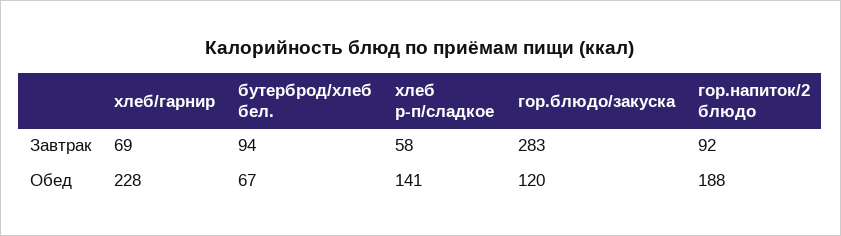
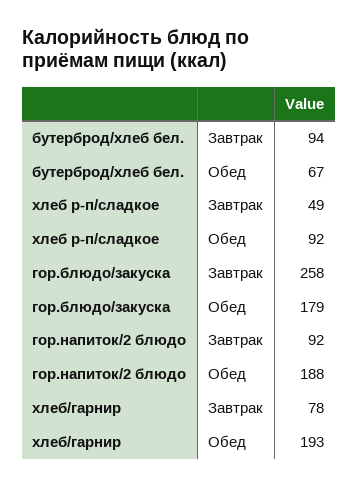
  {
    "хлеб/гарнир": {
-     "Завтрак": 69,
+     "Завтрак": 78,
-     "Обед": 228
+     "Обед": 193
    },
    "бутерброд/хлеб бел.": {
      "Завтрак": 94,
      "Обед": 67
    },
    "хлеб р-п/сладкое": {
-     "Завтрак": 58,
+     "Завтрак": 49,
-     "Обед": 141
+     "Обед": 92
    },
    "гор.блюдо/закуска": {
-     "Завтрак": 283,
+     "Завтрак": 258,
-     "Обед": 120
+     "Обед": 179
    },
    "гор.напиток/2 блюдо": {
      "Завтрак": 92,
      "Обед": 188
    }
  }

